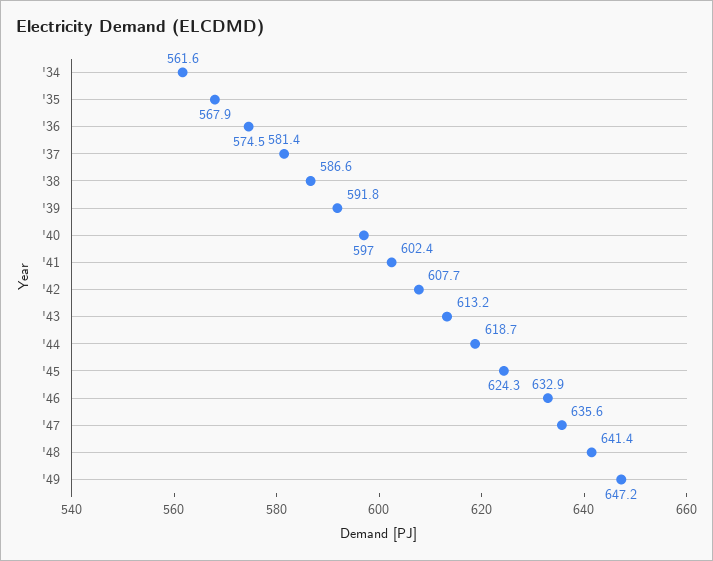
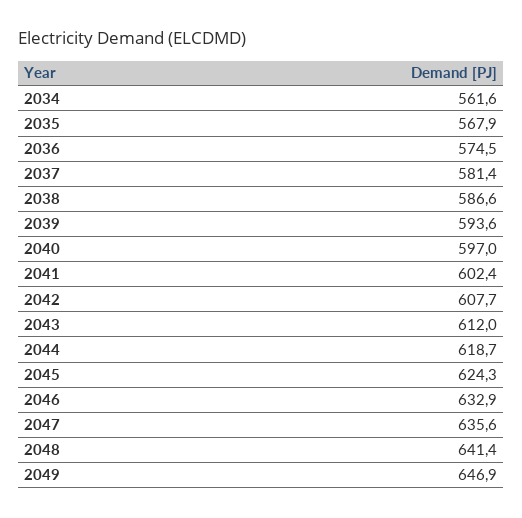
  {
    "'34": 561.6,
    "'35": 567.9,
    "'36": 574.5,
    "'37": 581.4,
    "'38": 586.6,
-   "'39": 591.8,
+   "'39": 593.6,
    "'40": 597,
    "'41": 602.4,
    "'42": 607.7,
-   "'43": 613.2,
+   "'43": 612,
    "'44": 618.7,
    "'45": 624.3,
    "'46": 632.9,
    "'47": 635.6,
    "'48": 641.4,
-   "'49": 647.2
+   "'49": 646.9
  }

